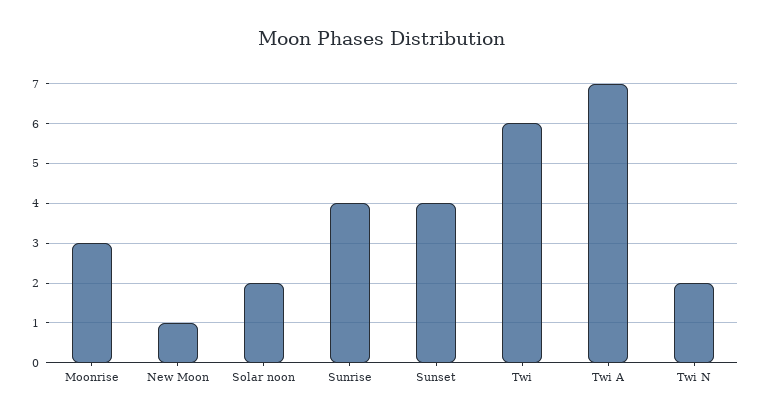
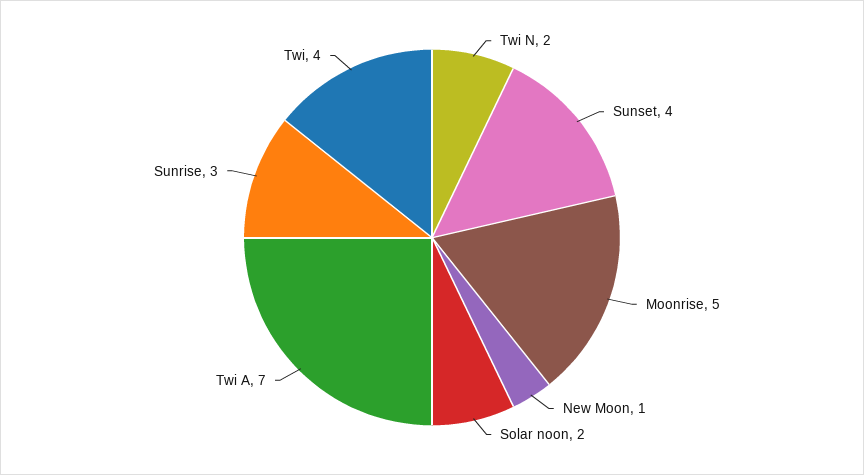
  {
-   "Moonrise": 3,
+   "Moonrise": 5,
    "New Moon": 1,
    "Solar noon": 2,
-   "Sunrise": 4,
+   "Sunrise": 3,
    "Sunset": 4,
-   "Twi": 6,
+   "Twi": 4,
    "Twi A": 7,
    "Twi N": 2
  }

